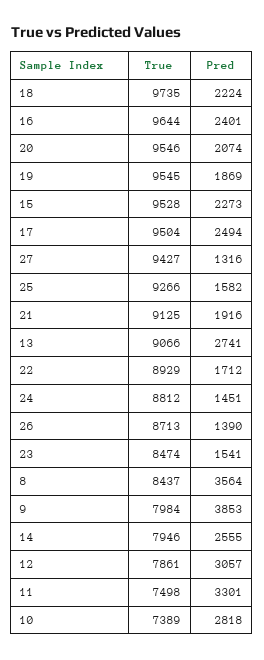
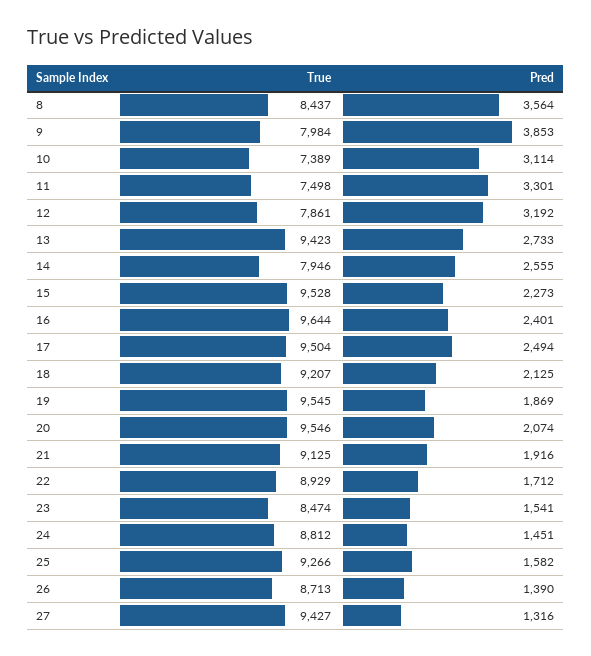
  {
    "True": {
-     "18": 9735,
+     "18": 9207,
      "16": 9644,
      "20": 9546,
      "19": 9545,
      "15": 9528,
      "17": 9504,
      "27": 9427,
      "25": 9266,
      "21": 9125,
-     "13": 9066,
+     "13": 9423,
      "22": 8929,
      "24": 8812,
      "26": 8713,
      "23": 8474,
      "8": 8437,
      "9": 7984,
      "14": 7946,
      "12": 7861,
      "11": 7498,
      "10": 7389
    },
    "Pred": {
-     "18": 2224,
+     "18": 2125,
      "16": 2401,
      "20": 2074,
      "19": 1869,
      "15": 2273,
      "17": 2494,
      "27": 1316,
      "25": 1582,
      "21": 1916,
-     "13": 2741,
+     "13": 2733,
      "22": 1712,
      "24": 1451,
      "26": 1390,
      "23": 1541,
      "8": 3564,
      "9": 3853,
      "14": 2555,
-     "12": 3057,
+     "12": 3192,
      "11": 3301,
-     "10": 2818
+     "10": 3114
    }
  }

